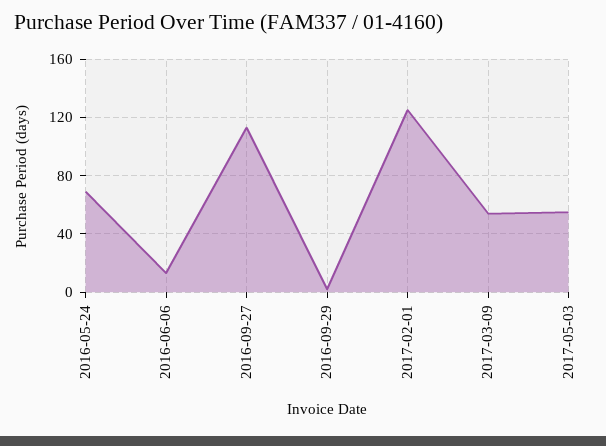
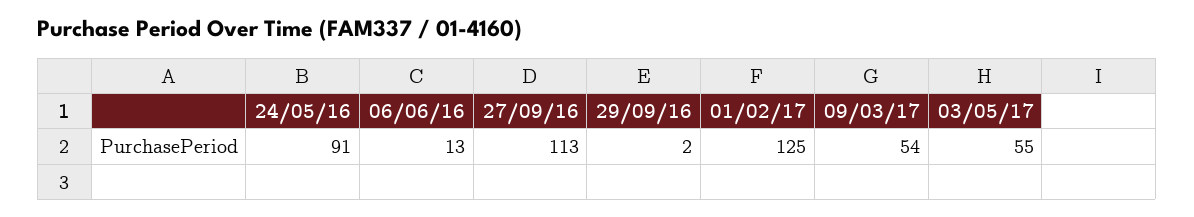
  {
-   "2016-05-24": 70,
+   "2016-05-24": 91,
    "2016-06-06": 13,
    "2016-09-27": 113,
    "2016-09-29": 2,
    "2017-02-01": 125,
    "2017-03-09": 54,
    "2017-05-03": 55
  }

